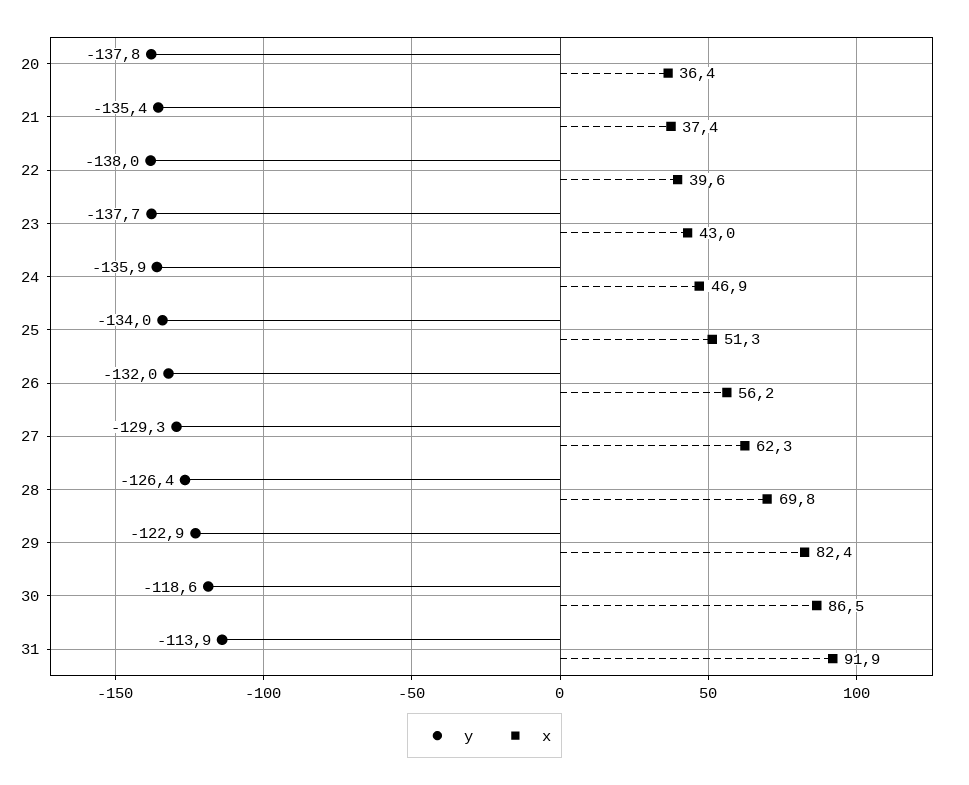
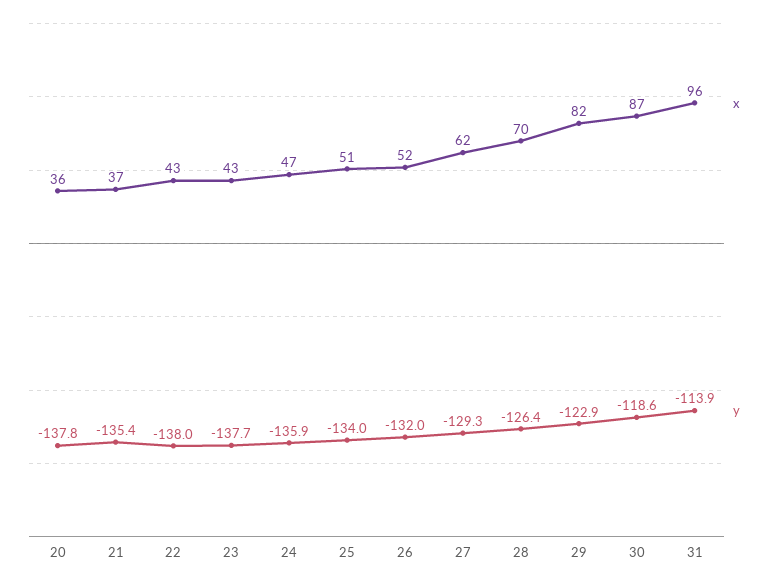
  {
    "y": {
      "20": -137.8,
      "21": -135.4,
      "22": -138,
      "23": -137.7,
      "24": -135.9,
      "25": -134,
      "26": -132,
      "27": -129.3,
      "28": -126.4,
      "29": -122.9,
      "30": -118.6,
      "31": -113.9
    },
    "x": {
      "20": 36.4,
      "21": 37.4,
-     "22": 39.6,
+     "22": 43,
      "23": 43,
      "24": 46.9,
      "25": 51.3,
-     "26": 56.2,
+     "26": 52,
      "27": 62.3,
      "28": 69.8,
      "29": 82.4,
      "30": 86.5,
-     "31": 91.9
+     "31": 96
    }
  }

